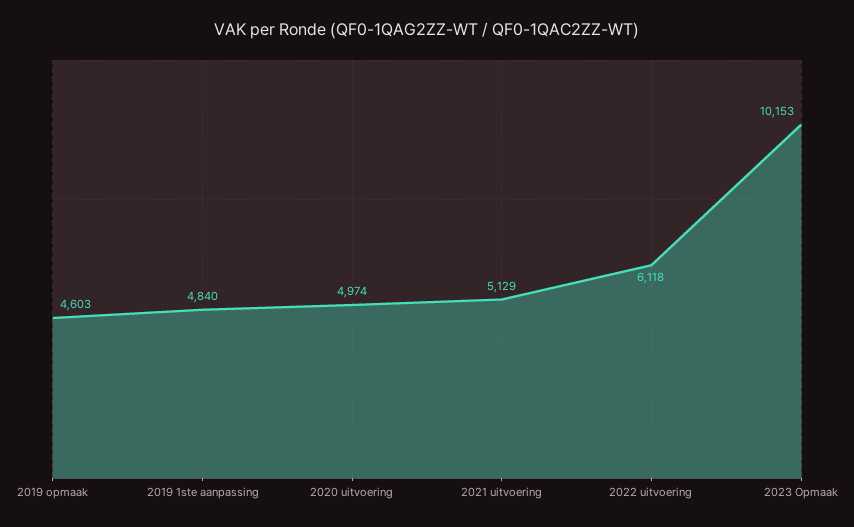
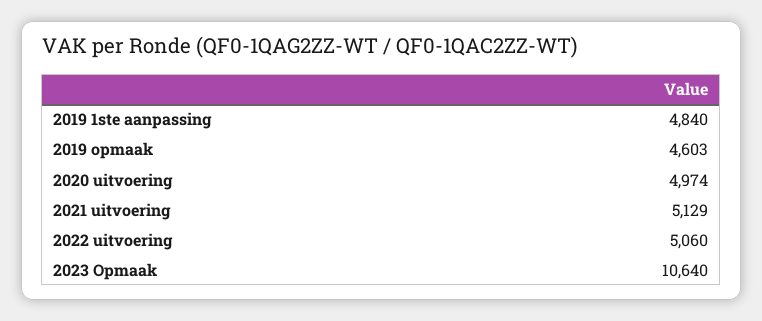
  {
    "2019 opmaak": 4603,
    "2019 1ste aanpassing": 4840,
    "2020 uitvoering": 4974,
    "2021 uitvoering": 5129,
-   "2022 uitvoering": 6118,
+   "2022 uitvoering": 5060,
-   "2023 Opmaak": 10153
+   "2023 Opmaak": 10640
  }

